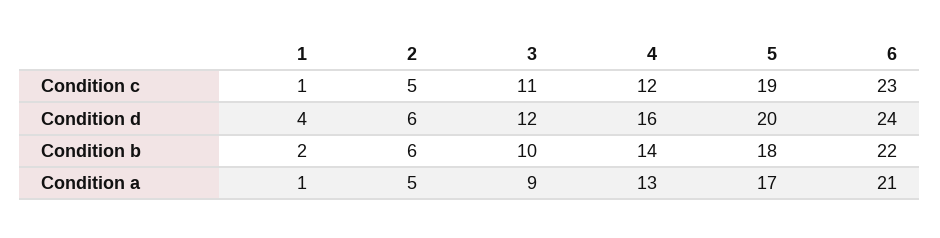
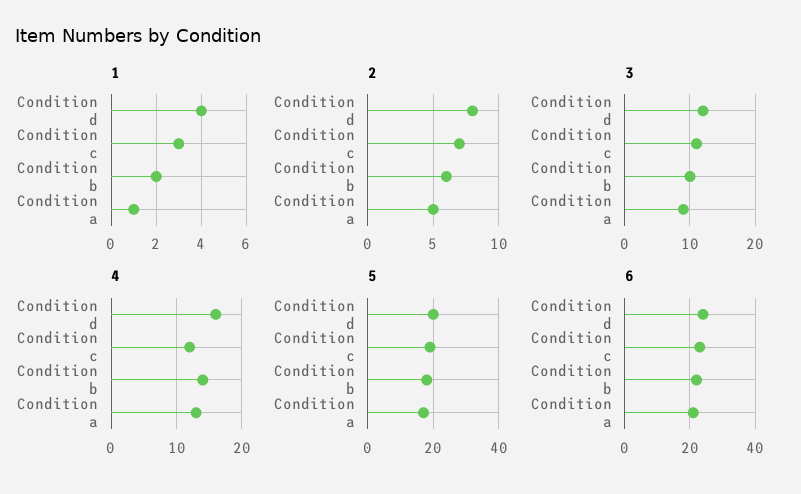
  {
    "1": {
-     "Condition c": 1,
+     "Condition c": 3,
      "Condition d": 4,
      "Condition b": 2,
      "Condition a": 1
    },
    "2": {
-     "Condition c": 5,
+     "Condition c": 7,
-     "Condition d": 6,
+     "Condition d": 8,
      "Condition b": 6,
      "Condition a": 5
    },
    "3": {
      "Condition c": 11,
      "Condition d": 12,
      "Condition b": 10,
      "Condition a": 9
    },
    "4": {
      "Condition c": 12,
      "Condition d": 16,
      "Condition b": 14,
      "Condition a": 13
    },
    "5": {
      "Condition c": 19,
      "Condition d": 20,
      "Condition b": 18,
      "Condition a": 17
    },
    "6": {
      "Condition c": 23,
      "Condition d": 24,
      "Condition b": 22,
      "Condition a": 21
    }
  }

